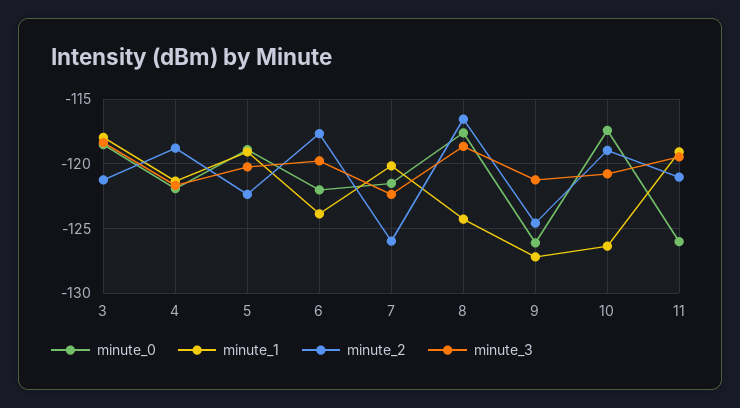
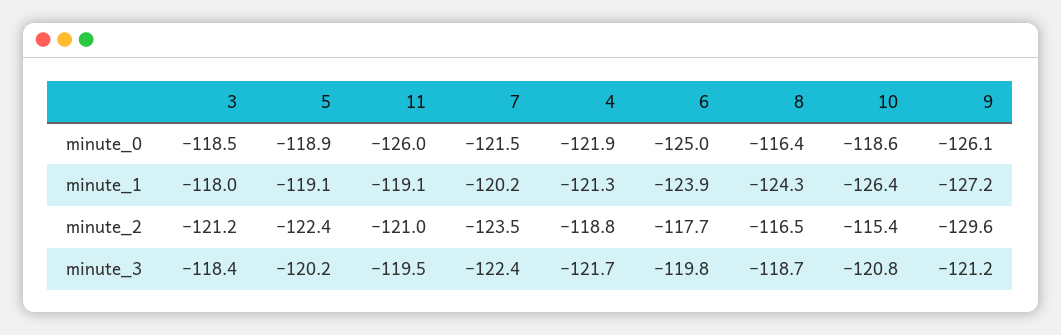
  {
    "minute_0": {
      "3": -118.5,
      "4": -121.9,
      "5": -118.9,
-     "6": -122,
+     "6": -125,
      "7": -121.5,
-     "8": -117.5,
+     "8": -116.4,
      "9": -126.1,
-     "10": -117.5,
+     "10": -118.6,
      "11": -126
    },
    "minute_1": {
      "3": -118,
      "4": -121.3,
      "5": -119.1,
      "6": -123.9,
      "7": -120.2,
      "8": -124.3,
      "9": -127.2,
      "10": -126.4,
      "11": -119.1
    },
    "minute_2": {
      "3": -121.2,
      "4": -118.8,
      "5": -122.4,
      "6": -117.7,
-     "7": -126,
+     "7": -123.5,
      "8": -116.5,
-     "9": -124.5,
+     "9": -129.6,
-     "10": -119,
+     "10": -115.4,
      "11": -121
    },
    "minute_3": {
      "3": -118.4,
      "4": -121.7,
      "5": -120.2,
      "6": -119.8,
      "7": -122.4,
      "8": -118.7,
      "9": -121.2,
      "10": -120.8,
      "11": -119.5
    }
  }

